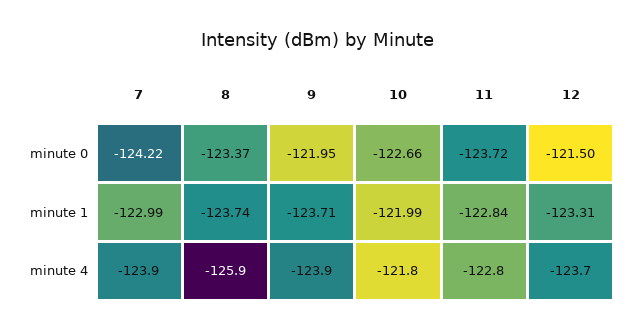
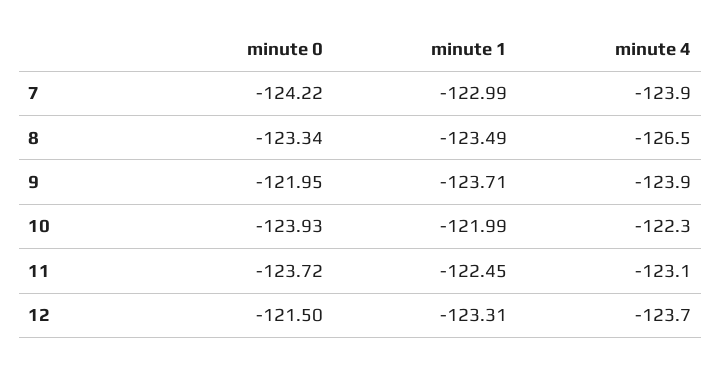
  {
    "7": {
      "minute 0": -124.22,
      "minute 1": -122.99,
      "minute 4": -123.9
    },
    "8": {
-     "minute 0": -123.37,
+     "minute 0": -123.34,
-     "minute 1": -123.74,
+     "minute 1": -123.49,
-     "minute 4": -125.9
+     "minute 4": -126.5
    },
    "9": {
      "minute 0": -121.95,
      "minute 1": -123.71,
      "minute 4": -123.9
    },
    "10": {
-     "minute 0": -122.66,
+     "minute 0": -123.93,
      "minute 1": -121.99,
-     "minute 4": -121.8
+     "minute 4": -122.3
    },
    "11": {
      "minute 0": -123.72,
-     "minute 1": -122.84,
+     "minute 1": -122.45,
-     "minute 4": -122.8
+     "minute 4": -123.1
    },
    "12": {
      "minute 0": -121.5,
      "minute 1": -123.31,
      "minute 4": -123.7
    }
  }

